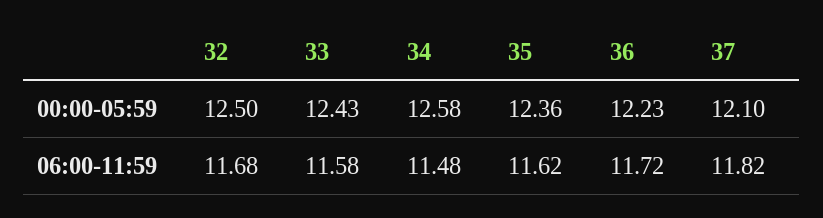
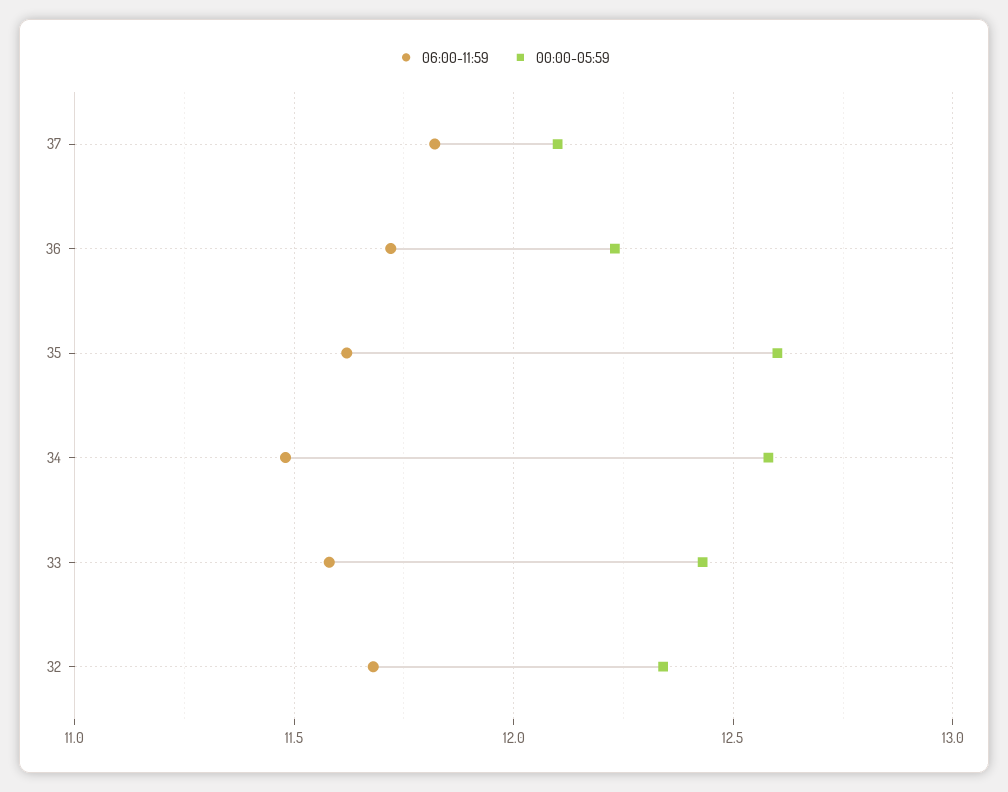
  {
    "00:00-05:59": {
-     "32": 12.5,
+     "32": 12.35,
      "33": 12.43,
      "34": 12.58,
-     "35": 12.36,
+     "35": 12.6,
      "36": 12.23,
      "37": 12.1
    },
    "06:00-11:59": {
      "32": 11.68,
      "33": 11.58,
      "34": 11.48,
      "35": 11.62,
      "36": 11.72,
      "37": 11.82
    }
  }

